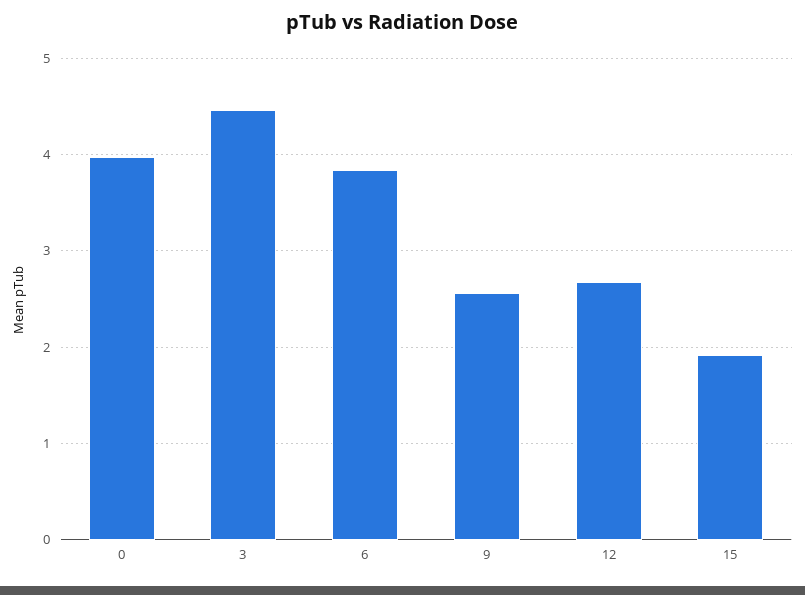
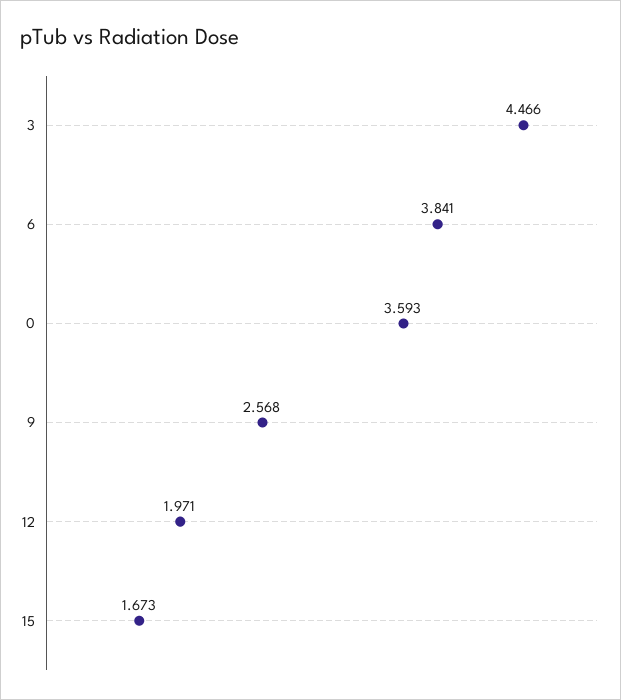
  {
-   "0": 4,
+   "0": 3.593,
    "3": 4.466,
    "6": 3.841,
    "9": 2.568,
-   "12": 2.7,
+   "12": 1.971,
-   "15": 1.9
+   "15": 1.673
  }

